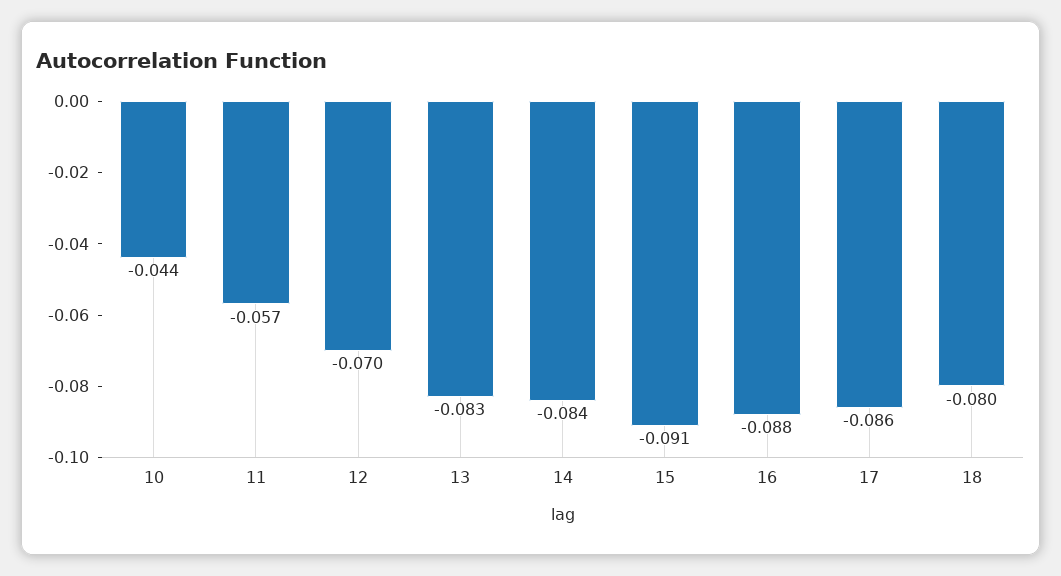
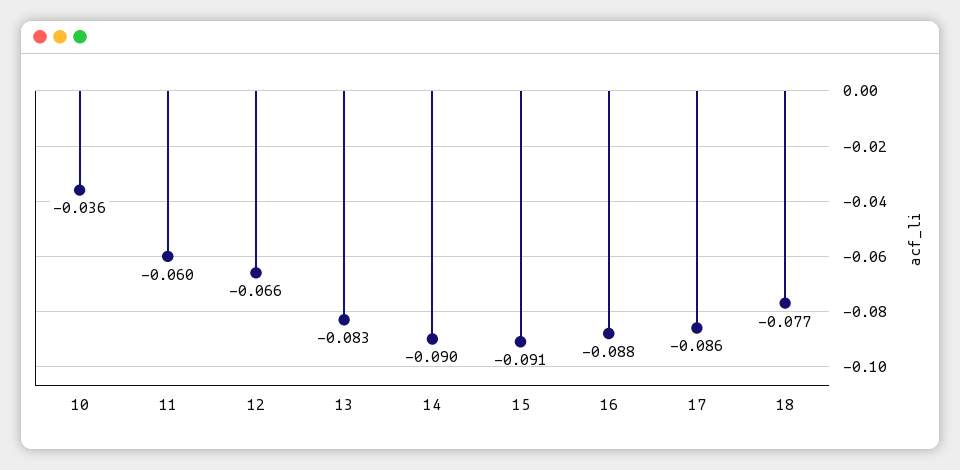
  {
-   "10": -0.044,
+   "10": -0.036,
-   "11": -0.057,
+   "11": -0.06,
-   "12": -0.07,
+   "12": -0.066,
    "13": -0.083,
-   "14": -0.084,
+   "14": -0.09,
    "15": -0.091,
    "16": -0.088,
    "17": -0.086,
-   "18": -0.08
+   "18": -0.077
  }

